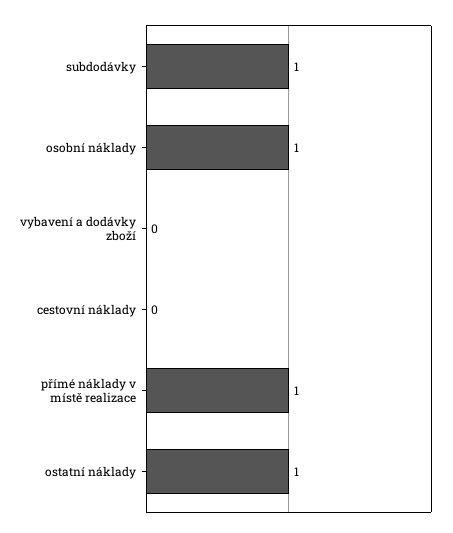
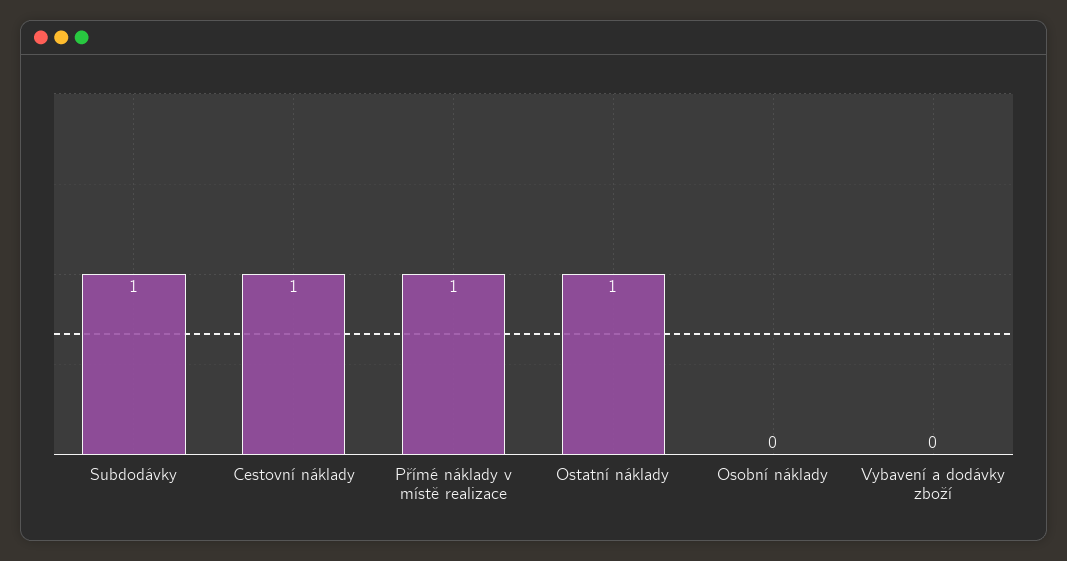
  {
    "subdodávky": 1,
-   "osobní náklady": 1,
+   "osobní náklady": 0,
    "vybavení a dodávky zboží": 0,
-   "cestovní náklady": 0,
+   "cestovní náklady": 1,
    "přímé náklady v místě realizace": 1,
    "ostatní náklady": 1
  }

